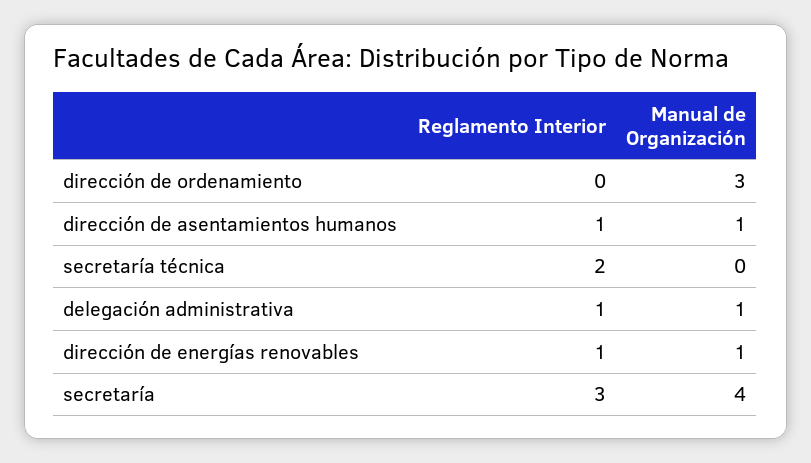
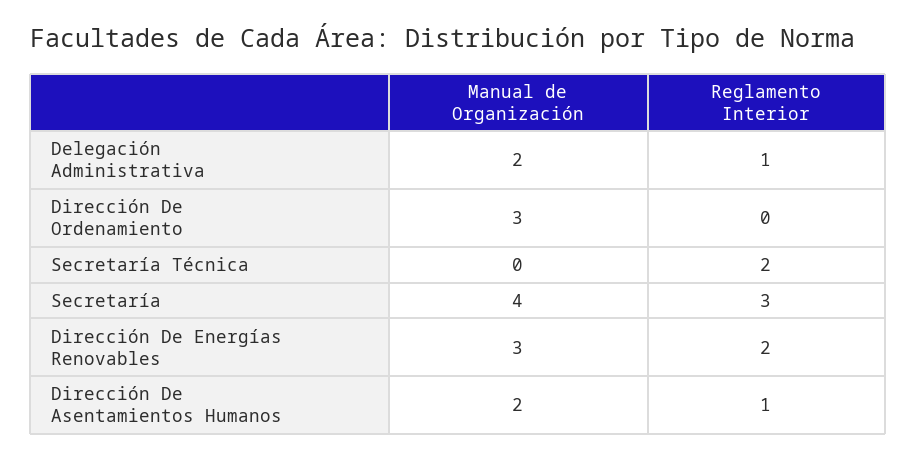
  {
    "Reglamento Interior": {
      "dirección de ordenamiento": 0,
      "dirección de asentamientos humanos": 1,
      "secretaría técnica": 2,
      "delegación administrativa": 1,
-     "dirección de energías renovables": 1,
+     "dirección de energías renovables": 2,
      "secretaría": 3
    },
    "Manual de Organización": {
      "dirección de ordenamiento": 3,
-     "dirección de asentamientos humanos": 1,
+     "dirección de asentamientos humanos": 2,
      "secretaría técnica": 0,
-     "delegación administrativa": 1,
+     "delegación administrativa": 2,
-     "dirección de energías renovables": 1,
+     "dirección de energías renovables": 3,
      "secretaría": 4
    }
  }

